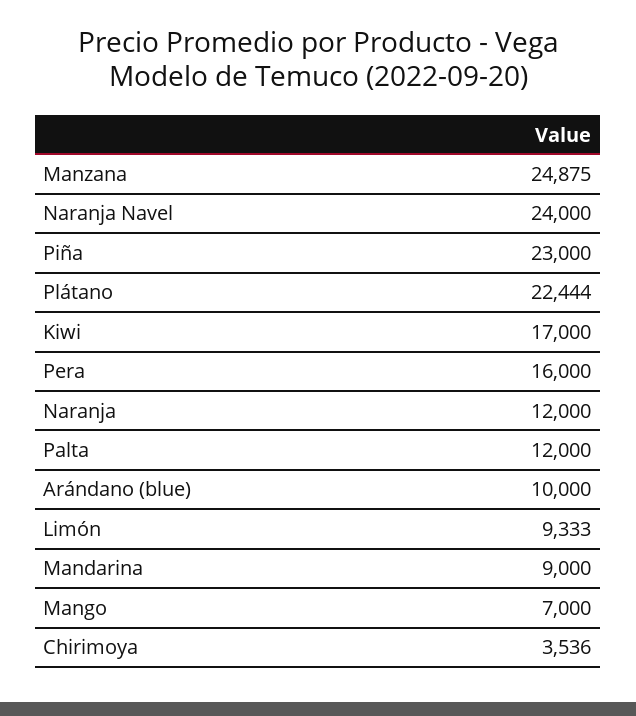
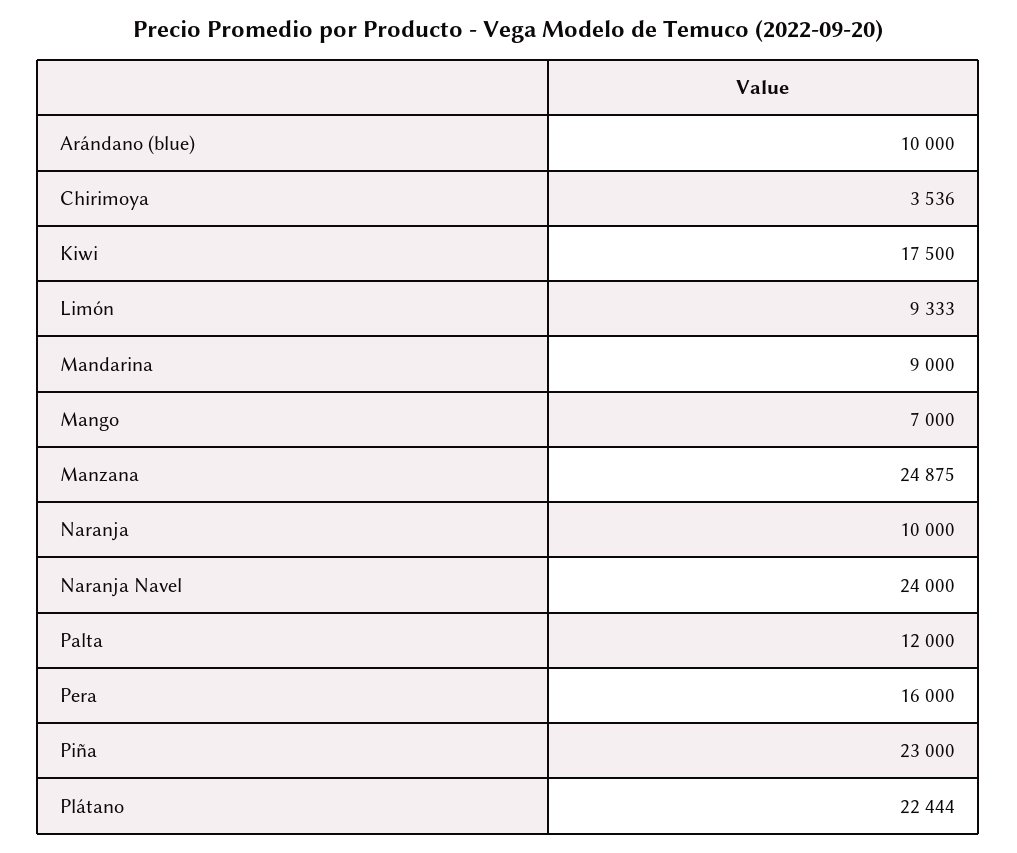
  {
    "Manzana": 24875,
    "Naranja Navel": 24000,
    "Piña": 23000,
    "Plátano": 22444,
-   "Kiwi": 17000,
+   "Kiwi": 17500,
    "Pera": 16000,
-   "Naranja": 12000,
+   "Naranja": 10000,
    "Palta": 12000,
    "Arándano (blue)": 10000,
    "Limón": 9333,
    "Mandarina": 9000,
    "Mango": 7000,
    "Chirimoya": 3536
  }

